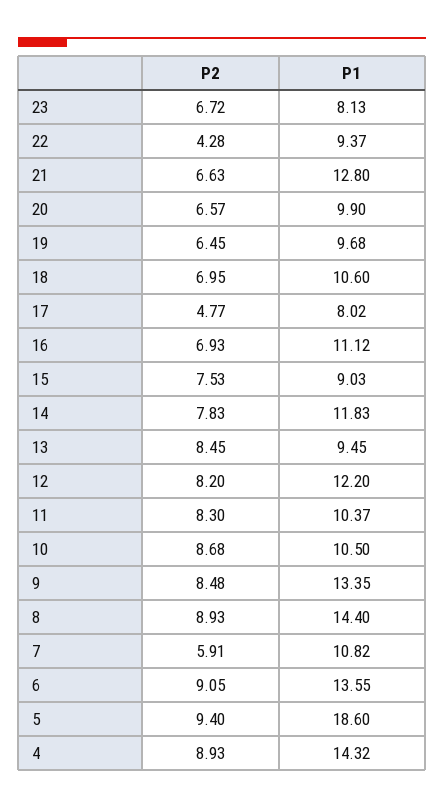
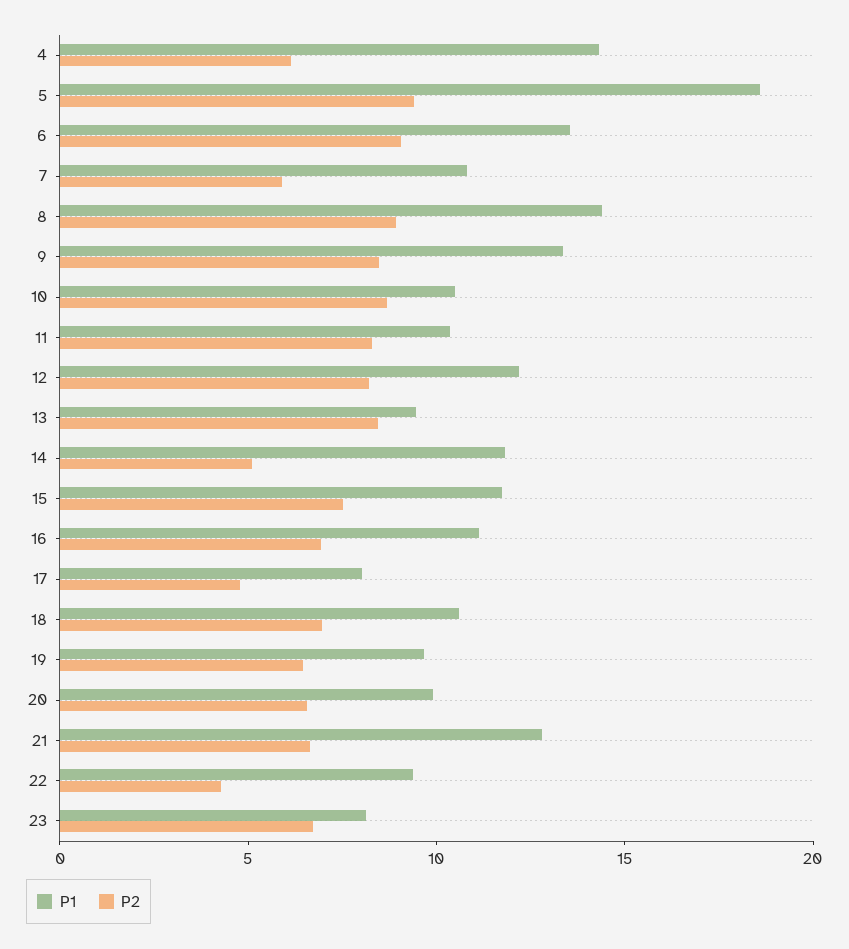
  {
    "P2": {
      "23": 6.72,
      "22": 4.28,
      "21": 6.63,
      "20": 6.57,
      "19": 6.45,
      "18": 6.95,
      "17": 4.77,
      "16": 6.93,
      "15": 7.53,
-     "14": 7.83,
+     "14": 5,
      "13": 8.45,
      "12": 8.2,
      "11": 8.3,
      "10": 8.68,
      "9": 8.48,
      "8": 8.93,
      "7": 5.91,
      "6": 9.05,
      "5": 9.4,
-     "4": 8.93
+     "4": 6
    },
    "P1": {
      "23": 8.13,
      "22": 9.37,
      "21": 12.8,
      "20": 9.9,
      "19": 9.68,
      "18": 10.6,
      "17": 8.02,
      "16": 11.12,
-     "15": 9.03,
+     "15": 12,
      "14": 11.83,
      "13": 9.45,
      "12": 12.2,
      "11": 10.37,
      "10": 10.5,
      "9": 13.35,
      "8": 14.4,
      "7": 10.82,
      "6": 13.55,
      "5": 18.6,
      "4": 14.32
    }
  }

